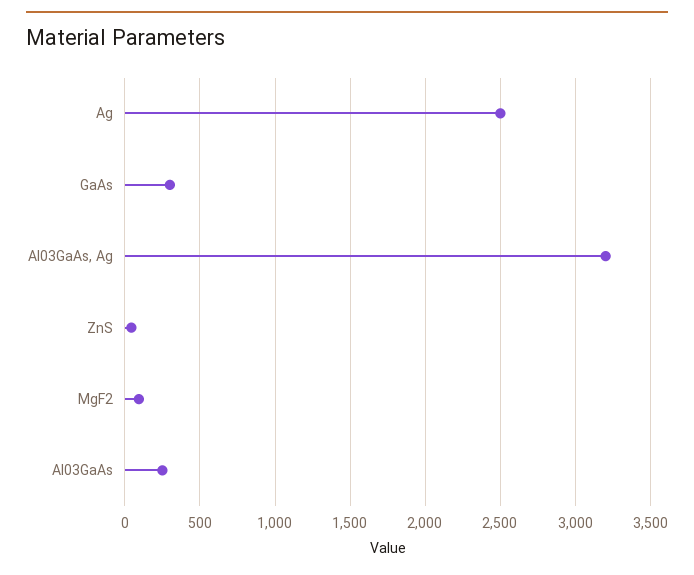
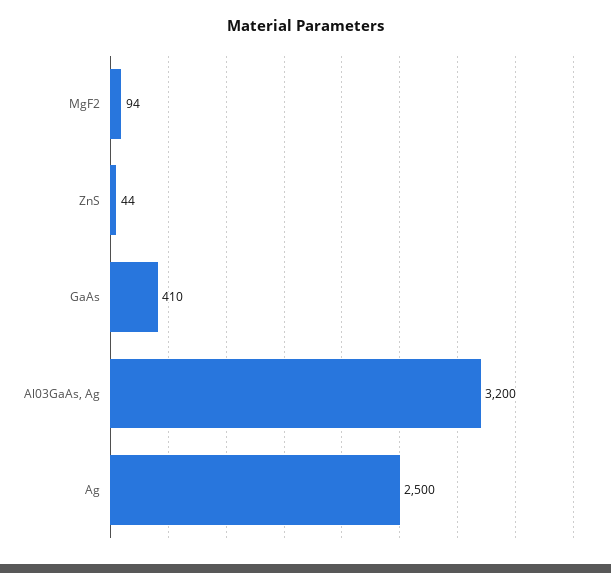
  {
    "Ag": 2500,
-   "GaAs": 300,
+   "GaAs": 410,
    "Al03GaAs, Ag": 3200,
    "ZnS": 44,
-   "MgF2": 94,
+   "MgF2": 94
-   "Al03GaAs": 250
  }

